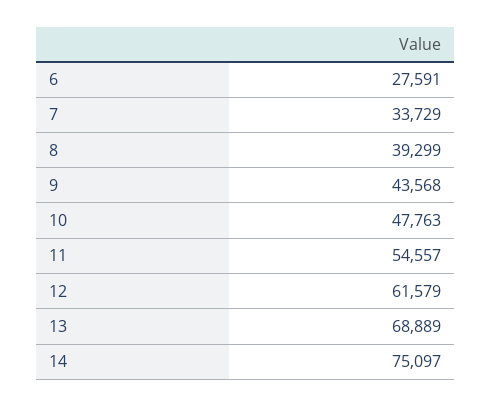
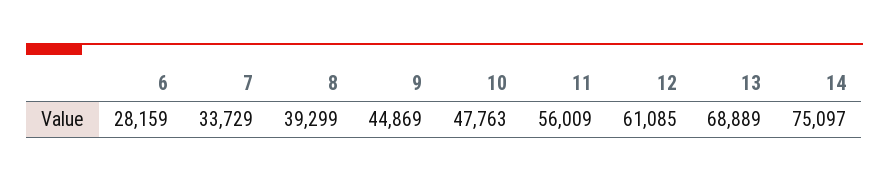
  {
-   "6": 27591,
+   "6": 28159,
    "7": 33729,
    "8": 39299,
-   "9": 43568,
+   "9": 44869,
    "10": 47763,
-   "11": 54557,
+   "11": 56009,
-   "12": 61579,
+   "12": 61085,
    "13": 68889,
    "14": 75097
  }

